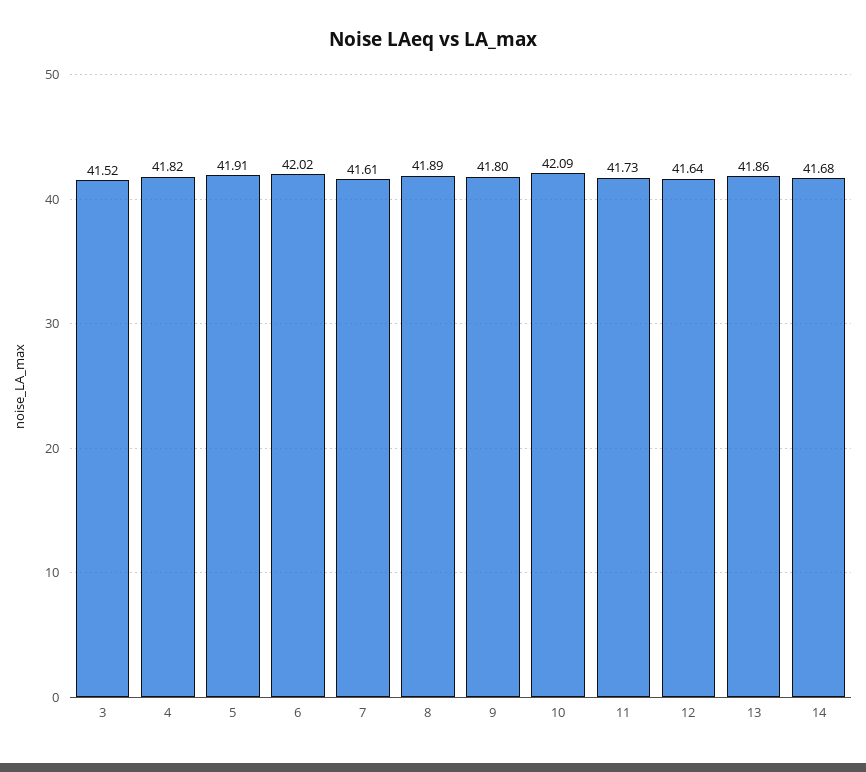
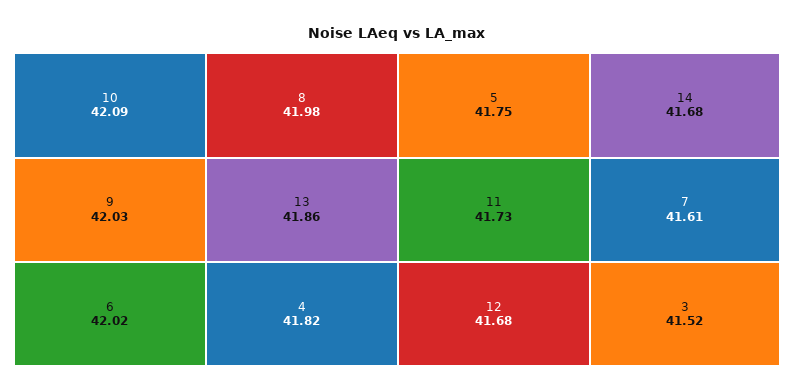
  {
    "3": 41.52,
    "4": 41.82,
-   "5": 41.91,
+   "5": 41.75,
    "6": 42.02,
    "7": 41.61,
-   "8": 41.89,
+   "8": 41.98,
-   "9": 41.8,
+   "9": 42.03,
    "10": 42.09,
    "11": 41.73,
-   "12": 41.64,
+   "12": 41.68,
    "13": 41.86,
    "14": 41.68
  }

